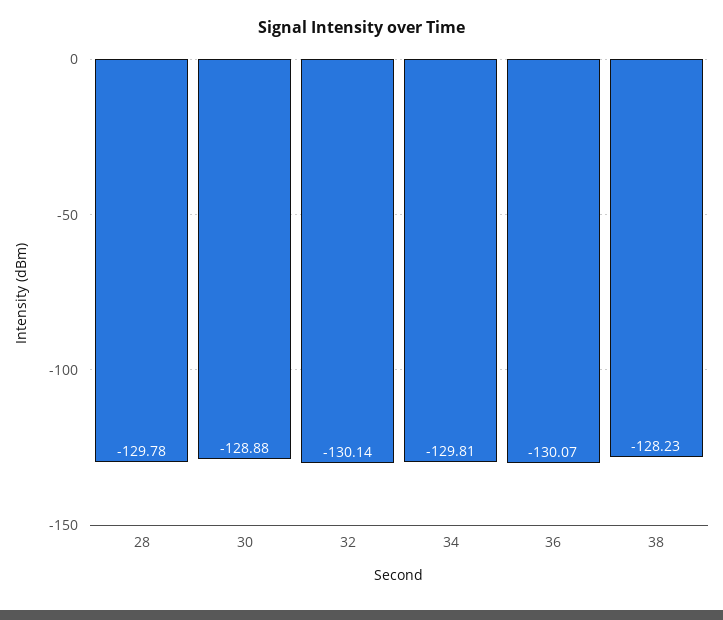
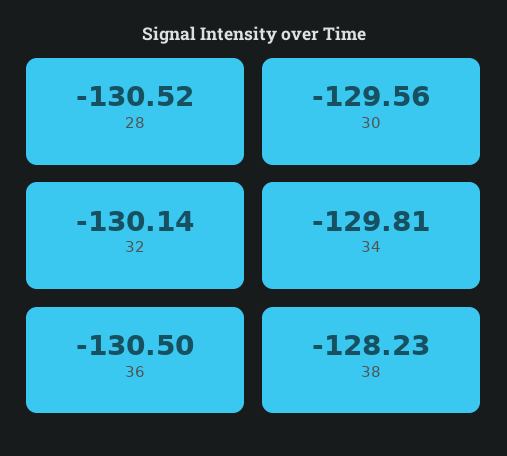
  {
-   "28": -129.78,
+   "28": -130.52,
-   "30": -128.88,
+   "30": -129.56,
    "32": -130.14,
    "34": -129.81,
-   "36": -130.07,
+   "36": -130.5,
    "38": -128.23
  }

